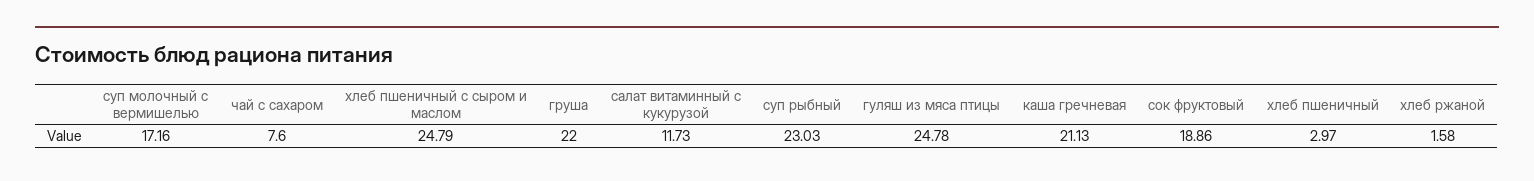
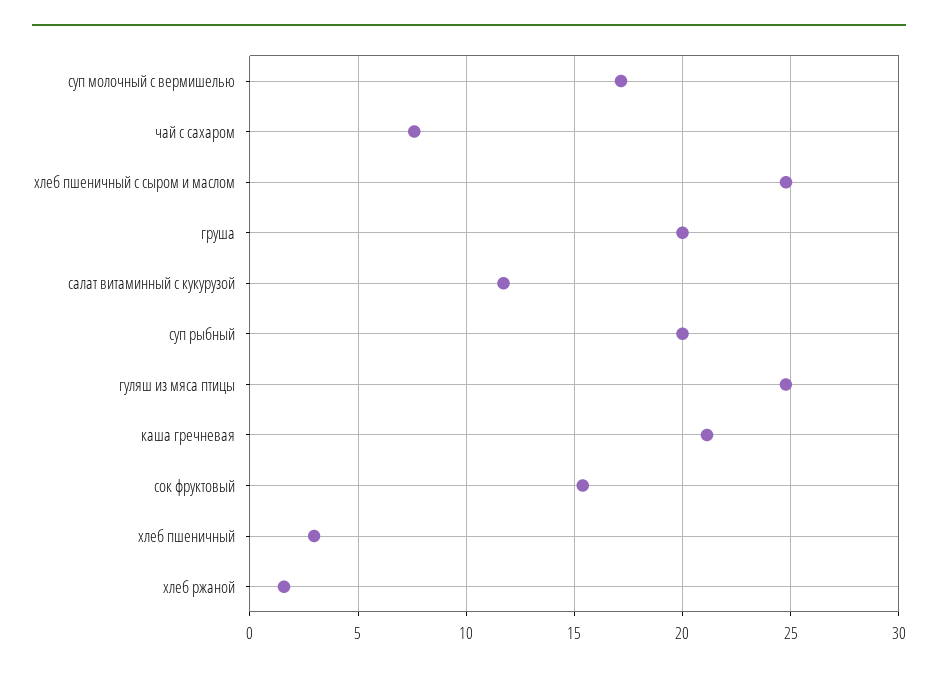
  {
    "суп молочный с вермишелью": 17.16,
    "чай с сахаром": 7.6,
    "хлеб пшеничный с сыром и маслом": 24.79,
-   "груша": 22,
+   "груша": 20,
    "салат витаминный с кукурузой": 11.73,
-   "суп рыбный": 23.03,
+   "суп рыбный": 20,
    "гуляш из мяса птицы": 24.78,
    "каша гречневая": 21.13,
-   "сок фруктовый": 18.86,
+   "сок фруктовый": 15.5,
    "хлеб пшеничный": 2.97,
    "хлеб ржаной": 1.58
  }

